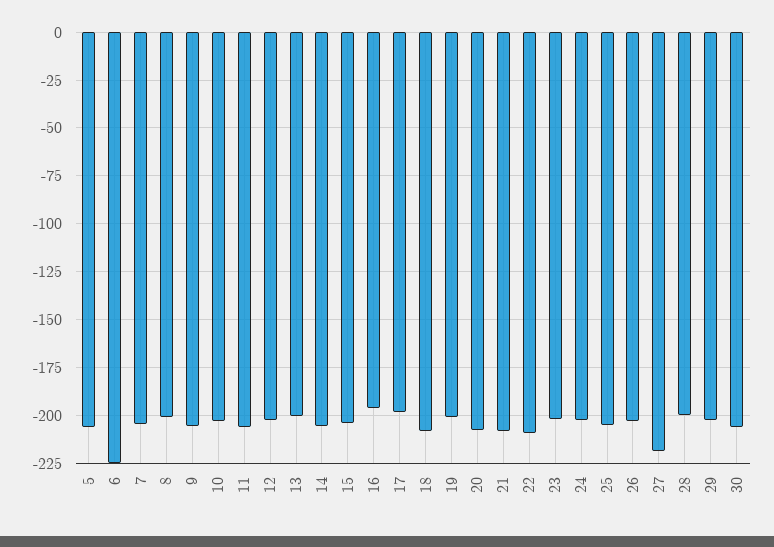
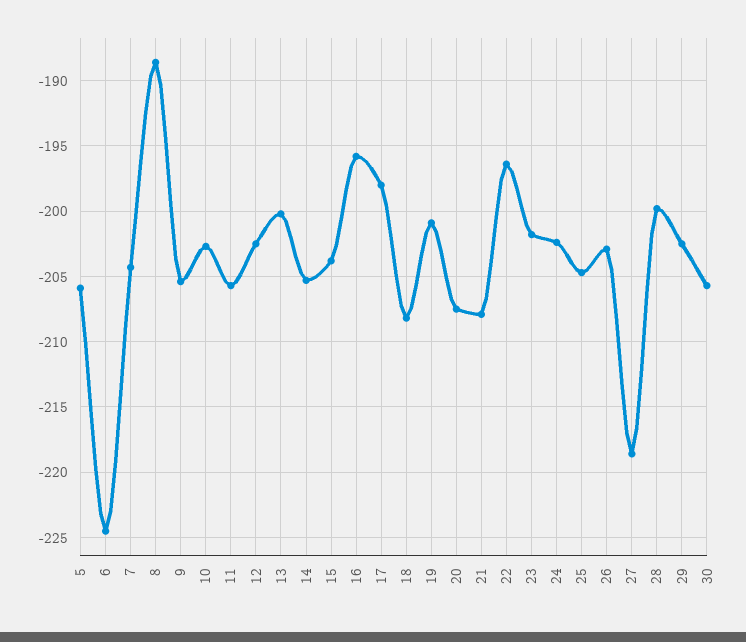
  {
    "5": -206,
    "6": -224.5,
    "7": -204.5,
-   "8": -200,
+   "8": -188.5,
    "9": -205.5,
    "10": -202.5,
    "11": -205.5,
    "12": -202.5,
    "13": -200,
    "14": -205.5,
    "15": -204,
    "16": -196,
    "17": -198,
    "18": -208,
    "19": -201,
    "20": -207.5,
    "21": -208,
-   "22": -210,
+   "22": -196.5,
    "23": -202,
    "24": -202.5,
    "25": -204.5,
    "26": -203,
    "27": -218.5,
    "28": -200,
    "29": -202.5,
    "30": -205.5
  }

